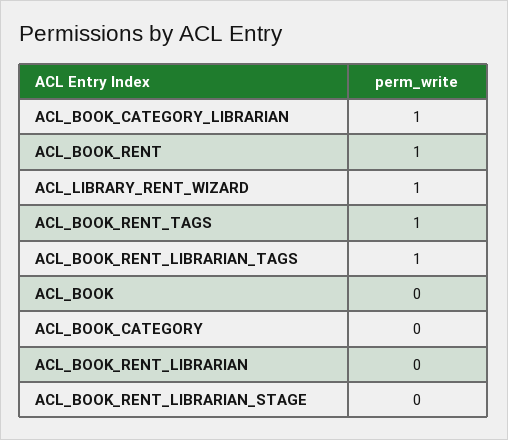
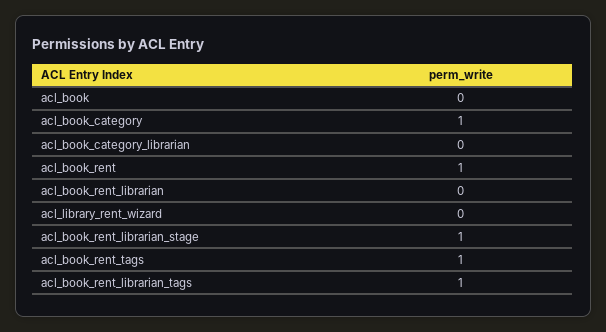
  {
-   "ACL_BOOK_CATEGORY_LIBRARIAN": 1,
+   "ACL_BOOK_CATEGORY_LIBRARIAN": 0,
    "ACL_BOOK_RENT": 1,
-   "ACL_LIBRARY_RENT_WIZARD": 1,
+   "ACL_LIBRARY_RENT_WIZARD": 0,
    "ACL_BOOK_RENT_TAGS": 1,
    "ACL_BOOK_RENT_LIBRARIAN_TAGS": 1,
    "ACL_BOOK": 0,
-   "ACL_BOOK_CATEGORY": 0,
+   "ACL_BOOK_CATEGORY": 1,
    "ACL_BOOK_RENT_LIBRARIAN": 0,
-   "ACL_BOOK_RENT_LIBRARIAN_STAGE": 0
+   "ACL_BOOK_RENT_LIBRARIAN_STAGE": 1
  }

